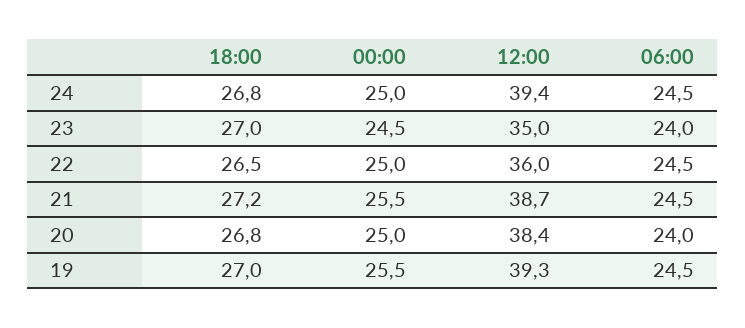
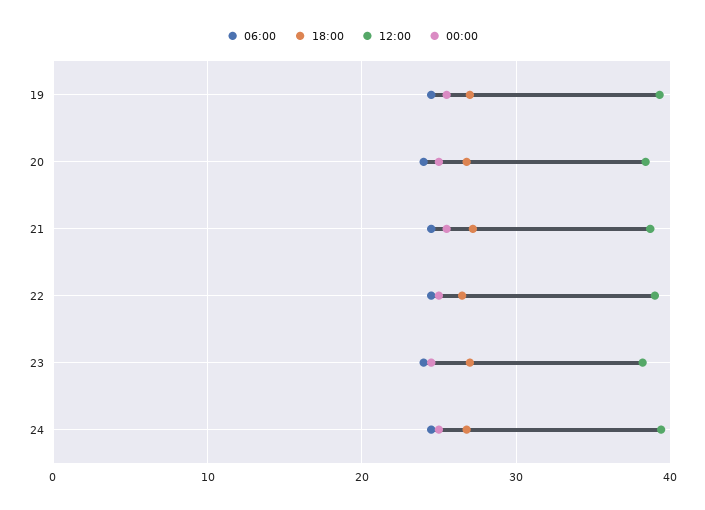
  {
    "18:00": {
      "24": 26.8,
      "23": 27,
      "22": 26.5,
      "21": 27.2,
      "20": 26.8,
      "19": 27
    },
    "00:00": {
      "24": 25,
      "23": 24.5,
      "22": 25,
      "21": 25.5,
      "20": 25,
      "19": 25.5
    },
    "12:00": {
      "24": 39.4,
-     "23": 35,
+     "23": 38,
-     "22": 36,
+     "22": 39,
      "21": 38.7,
      "20": 38.4,
      "19": 39.3
    },
    "06:00": {
      "24": 24.5,
      "23": 24,
      "22": 24.5,
      "21": 24.5,
      "20": 24,
      "19": 24.5
    }
  }

